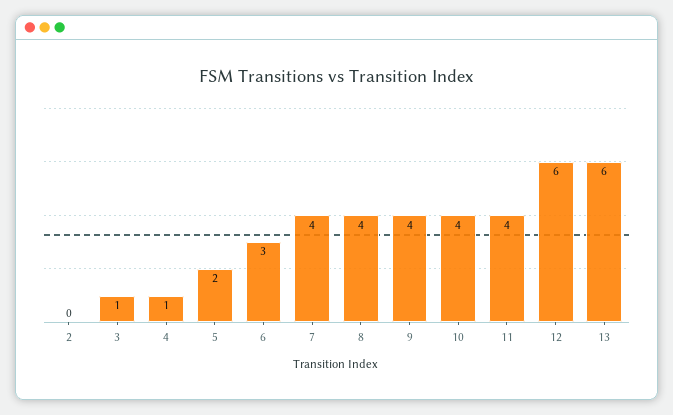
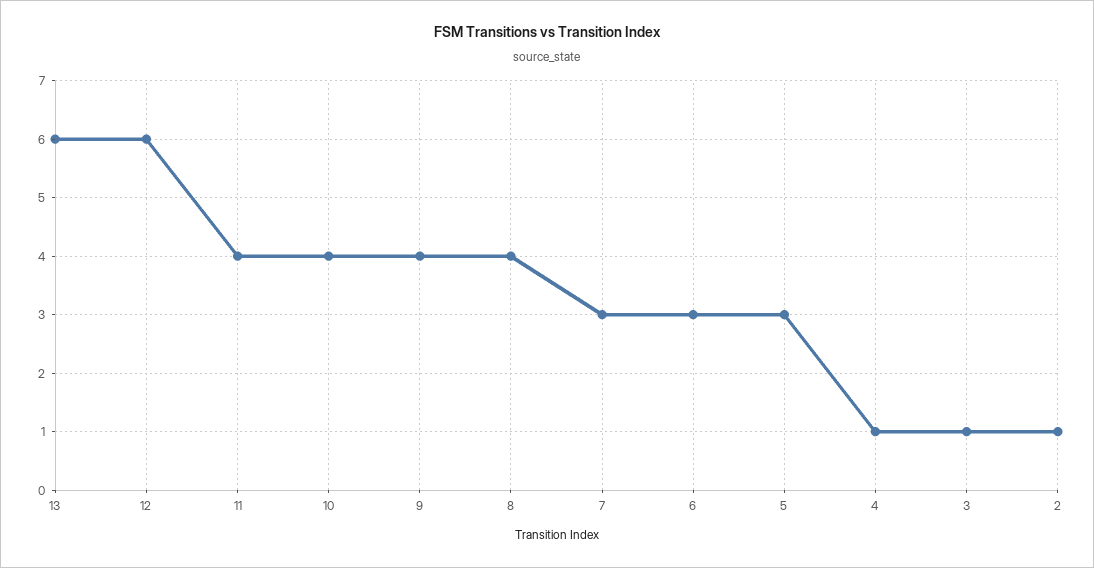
  {
-   "2": 0,
+   "2": 1,
    "3": 1,
    "4": 1,
-   "5": 2,
+   "5": 3,
    "6": 3,
-   "7": 4,
+   "7": 3,
    "8": 4,
    "9": 4,
    "10": 4,
    "11": 4,
    "12": 6,
    "13": 6
  }

